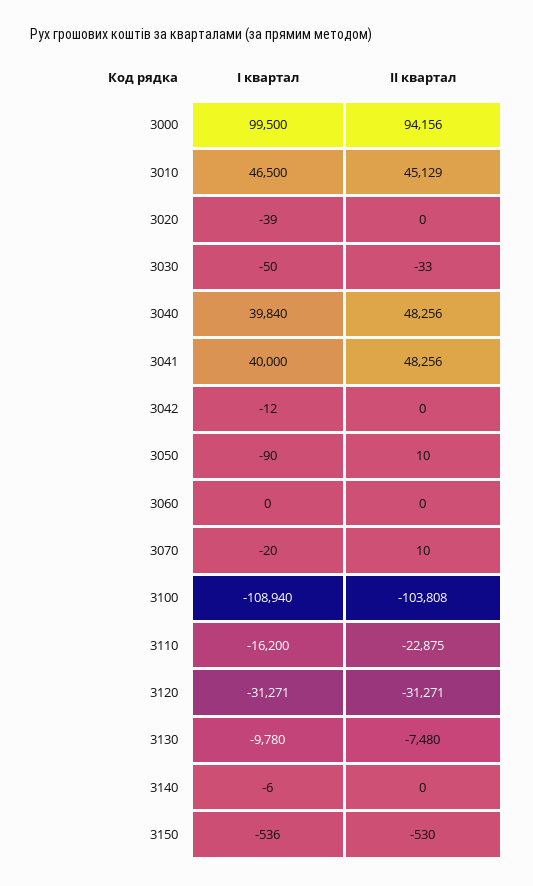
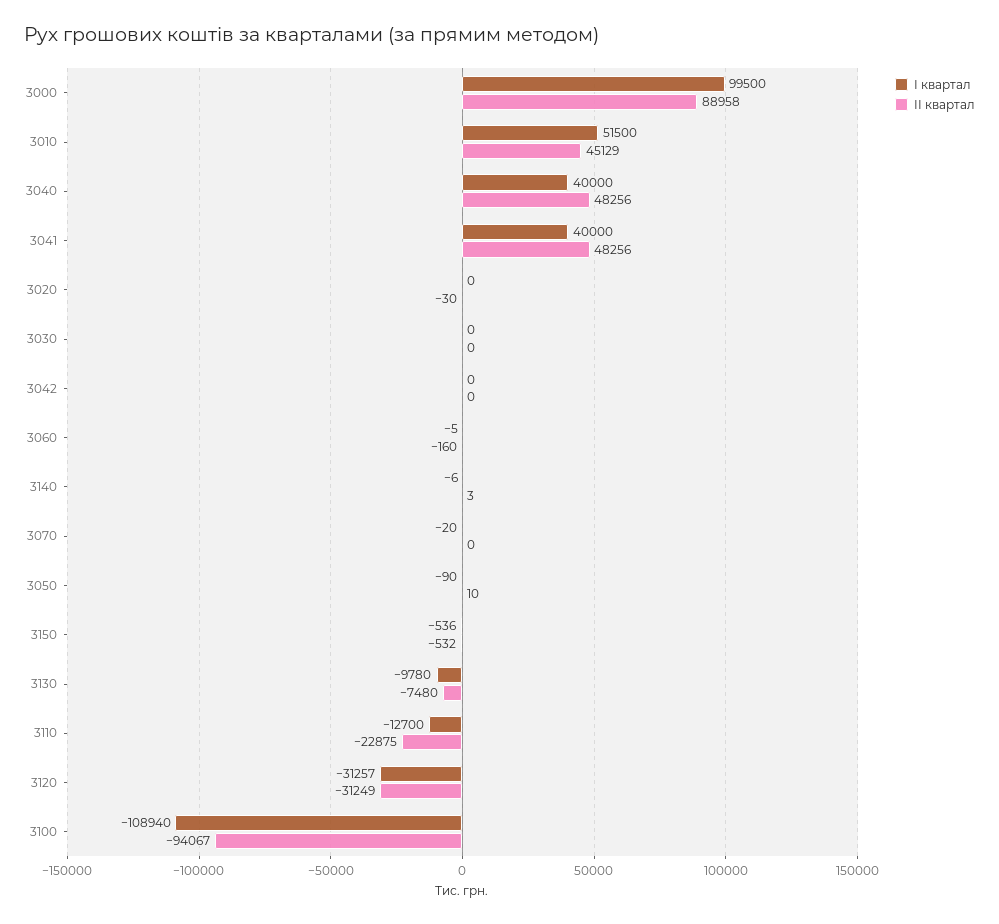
  {
    "І квартал": {
      "3000": 99500,
-     "3010": 46500,
+     "3010": 51500,
-     "3020": -39,
+     "3020": 0,
-     "3030": -50,
+     "3030": 0,
-     "3040": 39840,
+     "3040": 40000,
      "3041": 40000,
-     "3042": -12,
+     "3042": 0,
      "3050": -90,
-     "3060": 0,
+     "3060": -5,
      "3070": -20,
      "3100": -108940,
-     "3110": -16200,
+     "3110": -12700,
-     "3120": -31271,
+     "3120": -31257,
      "3130": -9780,
      "3140": -6,
      "3150": -536
    },
    "ІІ квартал": {
-     "3000": 94156,
+     "3000": 88958,
      "3010": 45129,
-     "3020": 0,
+     "3020": -30,
-     "3030": -33,
+     "3030": 0,
      "3040": 48256,
      "3041": 48256,
      "3042": 0,
      "3050": 10,
-     "3060": 0,
+     "3060": -160,
-     "3070": 10,
+     "3070": 0,
-     "3100": -103808,
+     "3100": -94067,
      "3110": -22875,
-     "3120": -31271,
+     "3120": -31249,
      "3130": -7480,
-     "3140": 0,
+     "3140": 3,
-     "3150": -530
+     "3150": -532
    }
  }

